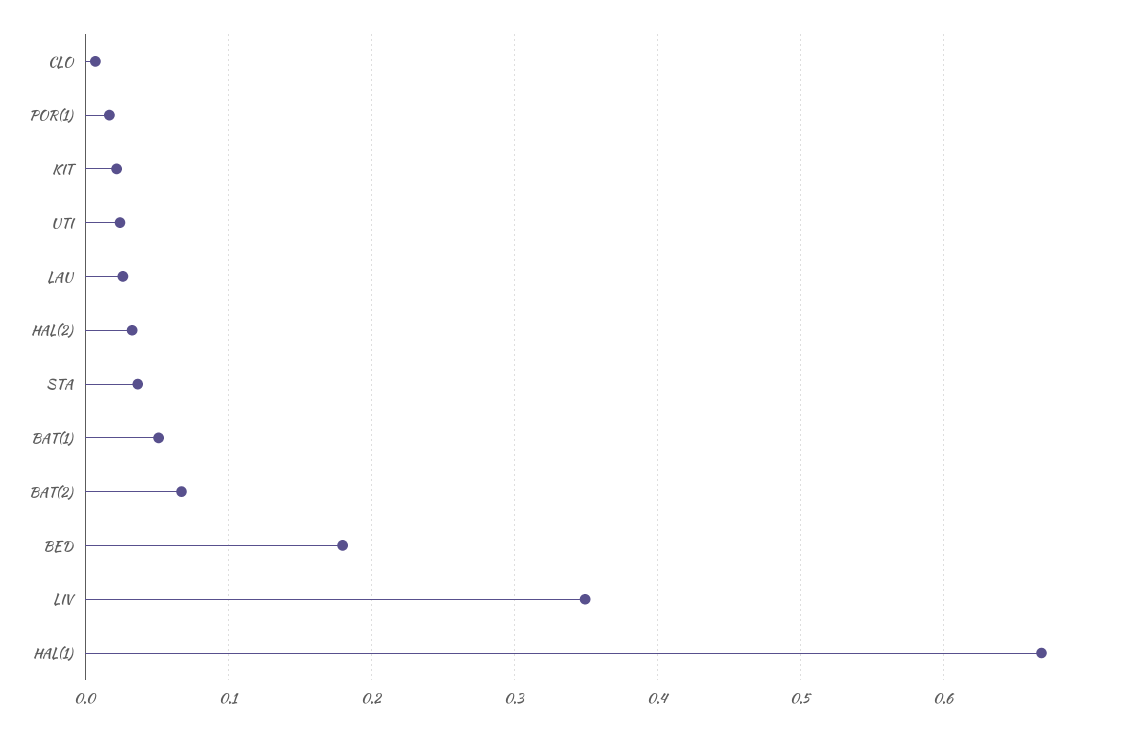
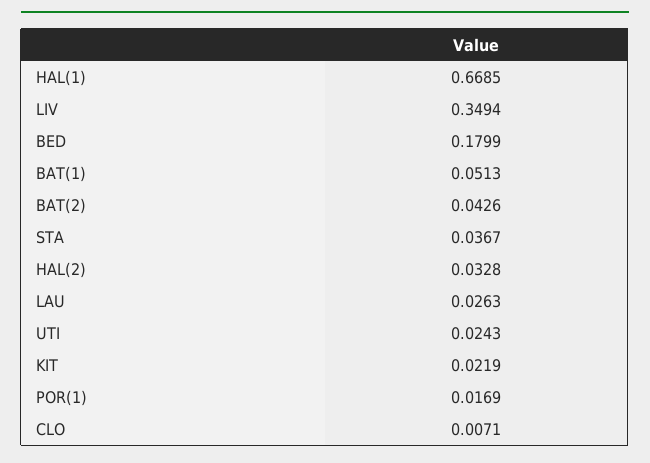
  {
    "CLO": 0.0071,
    "POR(1)": 0.0169,
    "KIT": 0.0219,
    "UTI": 0.0243,
    "LAU": 0.0263,
    "HAL(2)": 0.0328,
    "STA": 0.0367,
    "BAT(1)": 0.0513,
-   "BAT(2)": 0.07,
+   "BAT(2)": 0.0426,
    "BED": 0.1799,
    "LIV": 0.3494,
    "HAL(1)": 0.6685
  }

